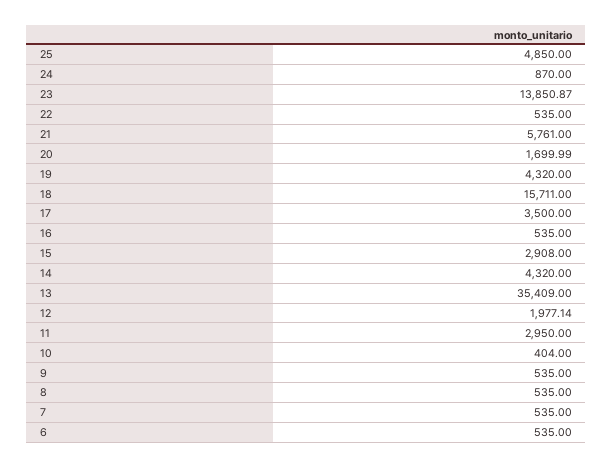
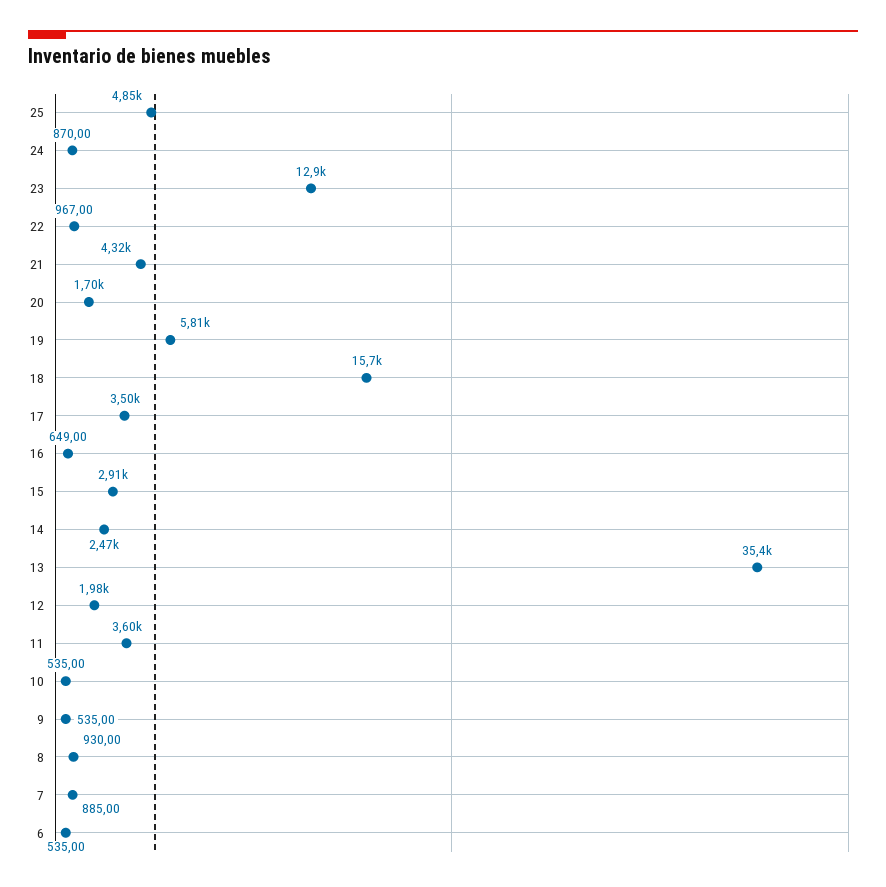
  {
    "25": 4850,
    "24": 870,
-   "23": 13850.87,
+   "23": 12900,
-   "22": 535,
+   "22": 967,
-   "21": 5761,
+   "21": 4320,
    "20": 1699.99,
-   "19": 4320,
+   "19": 5810,
    "18": 15711,
    "17": 3500,
-   "16": 535,
+   "16": 649,
    "15": 2908,
-   "14": 4320,
+   "14": 2470,
    "13": 35409,
    "12": 1977.14,
-   "11": 2950,
+   "11": 3600,
-   "10": 404,
+   "10": 535,
    "9": 535,
-   "8": 535,
+   "8": 930,
-   "7": 535,
+   "7": 885,
    "6": 535
  }

